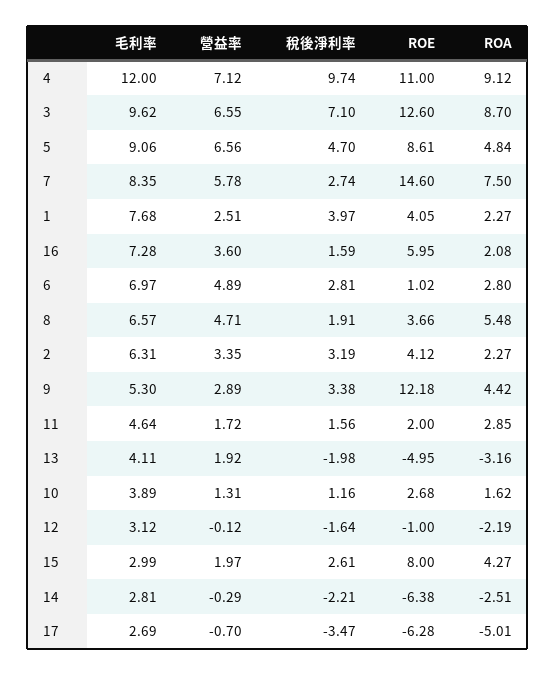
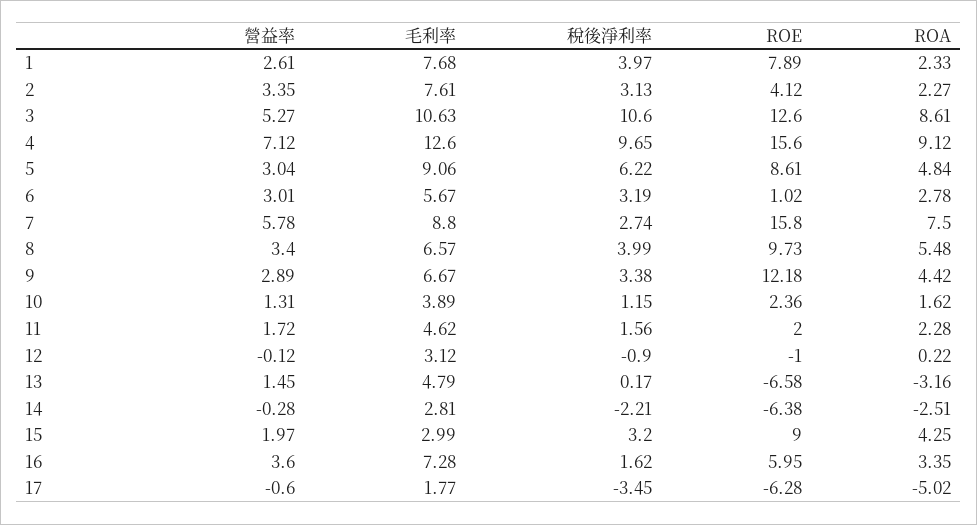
  {
    "毛利率": {
-     "4": 12,
+     "4": 12.6,
-     "3": 9.62,
+     "3": 10.63,
      "5": 9.06,
-     "7": 8.35,
+     "7": 8.8,
      "1": 7.68,
      "16": 7.28,
-     "6": 6.97,
+     "6": 5.67,
      "8": 6.57,
-     "2": 6.31,
+     "2": 7.61,
-     "9": 5.3,
+     "9": 6.67,
-     "11": 4.64,
+     "11": 4.62,
-     "13": 4.11,
+     "13": 4.79,
      "10": 3.89,
      "12": 3.12,
      "15": 2.99,
      "14": 2.81,
-     "17": 2.69
+     "17": 1.77
    },
    "營益率": {
      "4": 7.12,
-     "3": 6.55,
+     "3": 5.27,
-     "5": 6.56,
+     "5": 3.04,
      "7": 5.78,
-     "1": 2.51,
+     "1": 2.61,
      "16": 3.6,
-     "6": 4.89,
+     "6": 3.01,
-     "8": 4.71,
+     "8": 3.4,
      "2": 3.35,
      "9": 2.89,
      "11": 1.72,
-     "13": 1.92,
+     "13": 1.45,
      "10": 1.31,
      "12": -0.12,
      "15": 1.97,
-     "14": -0.29,
+     "14": -0.28,
-     "17": -0.7
+     "17": -0.6
    },
    "稅後淨利率": {
-     "4": 9.74,
+     "4": 9.65,
-     "3": 7.1,
+     "3": 10.6,
-     "5": 4.7,
+     "5": 6.22,
      "7": 2.74,
      "1": 3.97,
-     "16": 1.59,
+     "16": 1.62,
-     "6": 2.81,
+     "6": 3.19,
-     "8": 1.91,
+     "8": 3.99,
-     "2": 3.19,
+     "2": 3.13,
      "9": 3.38,
      "11": 1.56,
-     "13": -1.98,
+     "13": 0.17,
-     "10": 1.16,
+     "10": 1.15,
-     "12": -1.64,
+     "12": -0.9,
-     "15": 2.61,
+     "15": 3.2,
      "14": -2.21,
-     "17": -3.47
+     "17": -3.45
    },
    "ROE": {
-     "4": 11,
+     "4": 15.6,
      "3": 12.6,
      "5": 8.61,
-     "7": 14.6,
+     "7": 15.8,
-     "1": 4.05,
+     "1": 7.89,
      "16": 5.95,
      "6": 1.02,
-     "8": 3.66,
+     "8": 9.73,
      "2": 4.12,
      "9": 12.18,
      "11": 2,
-     "13": -4.95,
+     "13": -6.58,
-     "10": 2.68,
+     "10": 2.36,
      "12": -1,
-     "15": 8,
+     "15": 9,
      "14": -6.38,
      "17": -6.28
    },
    "ROA": {
      "4": 9.12,
-     "3": 8.7,
+     "3": 8.61,
      "5": 4.84,
      "7": 7.5,
-     "1": 2.27,
+     "1": 2.33,
-     "16": 2.08,
+     "16": 3.35,
-     "6": 2.8,
+     "6": 2.78,
      "8": 5.48,
      "2": 2.27,
      "9": 4.42,
-     "11": 2.85,
+     "11": 2.28,
      "13": -3.16,
      "10": 1.62,
-     "12": -2.19,
+     "12": 0.22,
-     "15": 4.27,
+     "15": 4.25,
      "14": -2.51,
-     "17": -5.01
+     "17": -5.02
    }
  }

